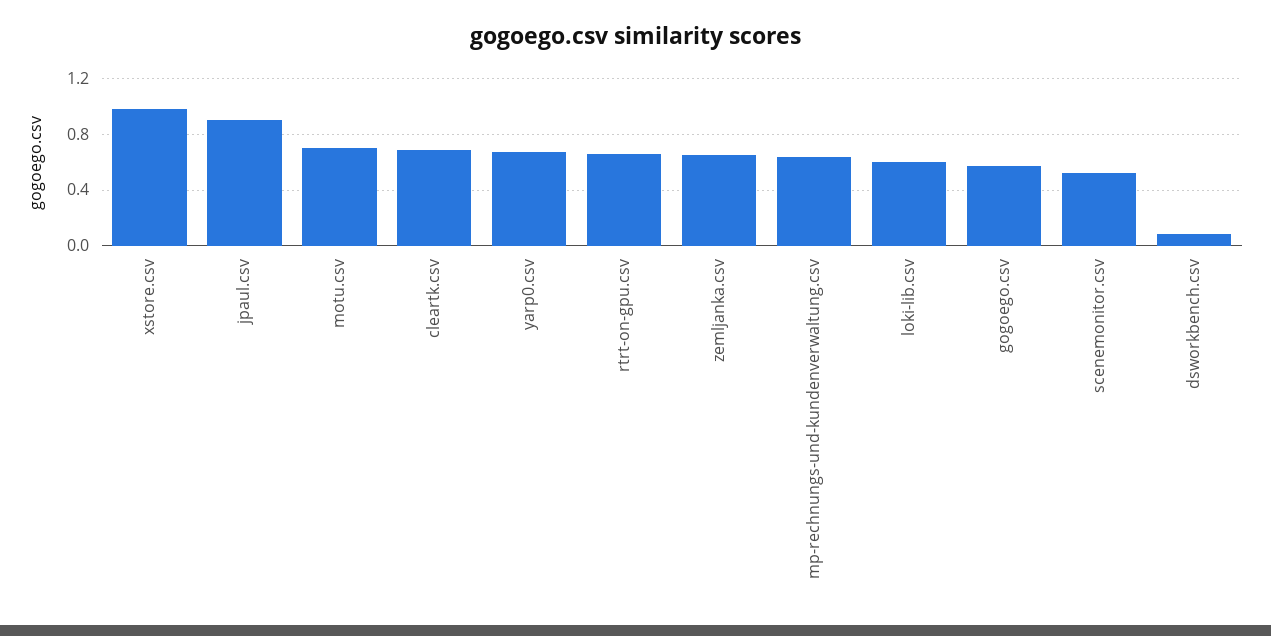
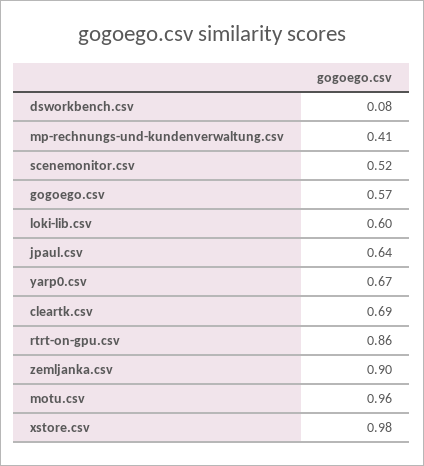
  {
    "xstore.csv": 0.98,
-   "jpaul.csv": 0.9,
+   "jpaul.csv": 0.64,
-   "motu.csv": 0.7,
+   "motu.csv": 0.96,
    "cleartk.csv": 0.69,
    "yarp0.csv": 0.67,
-   "rtrt-on-gpu.csv": 0.65,
+   "rtrt-on-gpu.csv": 0.86,
-   "zemljanka.csv": 0.65,
+   "zemljanka.csv": 0.9,
-   "mp-rechnungs-und-kundenverwaltung.csv": 0.65,
+   "mp-rechnungs-und-kundenverwaltung.csv": 0.41,
    "loki-lib.csv": 0.6,
    "gogoego.csv": 0.57,
    "scenemonitor.csv": 0.52,
    "dsworkbench.csv": 0.08
  }

